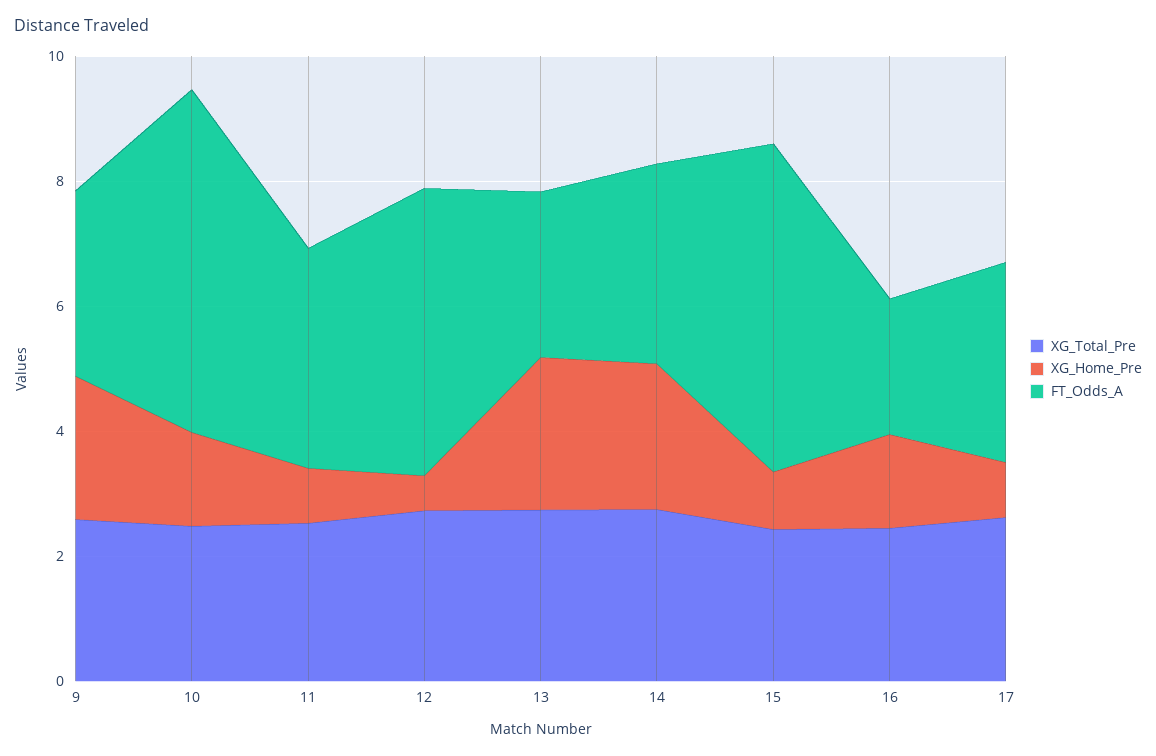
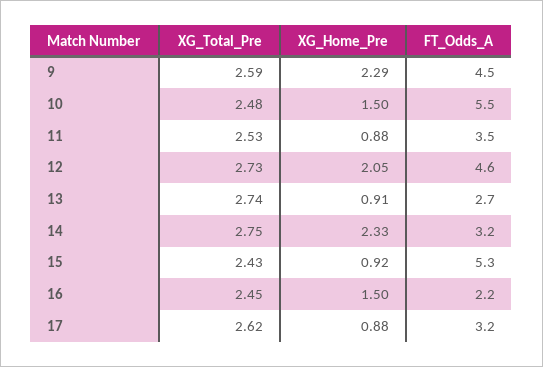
  {
    "XG_Total_Pre": {
      "9": 2.59,
      "10": 2.48,
      "11": 2.53,
      "12": 2.73,
      "13": 2.74,
      "14": 2.75,
      "15": 2.43,
      "16": 2.45,
      "17": 2.62
    },
    "XG_Home_Pre": {
      "9": 2.29,
      "10": 1.5,
      "11": 0.88,
-     "12": 0.5,
+     "12": 2.05,
-     "13": 2.5,
+     "13": 0.91,
      "14": 2.33,
      "15": 0.92,
      "16": 1.5,
      "17": 0.88
    },
    "FT_Odds_A": {
-     "9": 3,
+     "9": 4.5,
      "10": 5.5,
      "11": 3.5,
      "12": 4.6,
      "13": 2.7,
      "14": 3.2,
      "15": 5.3,
      "16": 2.2,
      "17": 3.2
    }
  }

